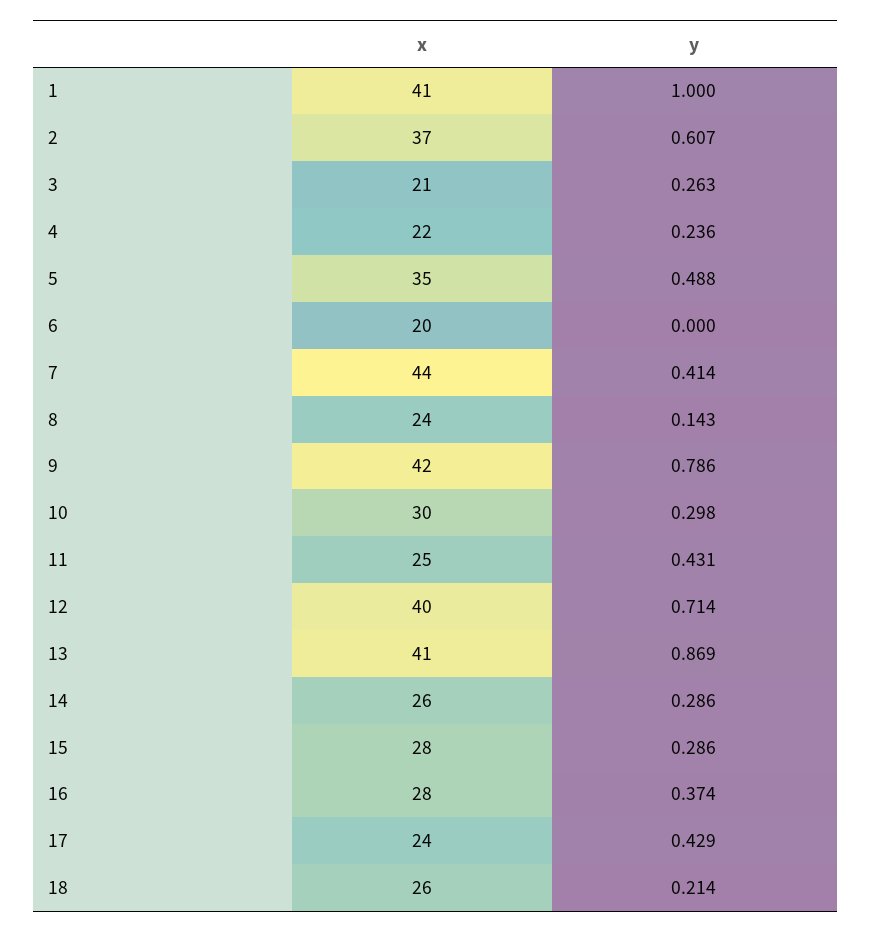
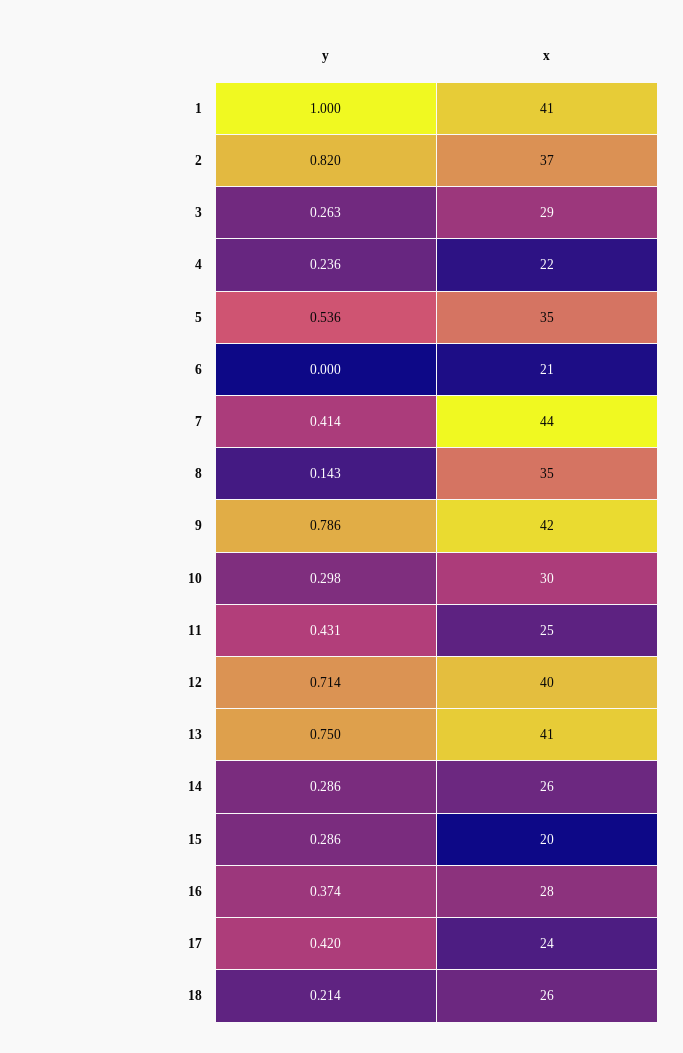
  {
    "x": {
      "1": 41,
      "2": 37,
-     "3": 21,
+     "3": 29,
      "4": 22,
      "5": 35,
-     "6": 20,
+     "6": 21,
      "7": 44,
-     "8": 24,
+     "8": 35,
      "9": 42,
      "10": 30,
      "11": 25,
      "12": 40,
      "13": 41,
      "14": 26,
-     "15": 28,
+     "15": 20,
      "16": 28,
      "17": 24,
      "18": 26
    },
    "y": {
      "1": 1,
-     "2": 0.607,
+     "2": 0.82,
      "3": 0.263,
      "4": 0.236,
-     "5": 0.488,
+     "5": 0.536,
      "6": 0,
      "7": 0.414,
      "8": 0.143,
      "9": 0.786,
      "10": 0.298,
      "11": 0.431,
      "12": 0.714,
-     "13": 0.869,
+     "13": 0.75,
      "14": 0.286,
      "15": 0.286,
      "16": 0.374,
-     "17": 0.429,
+     "17": 0.42,
      "18": 0.214
    }
  }

